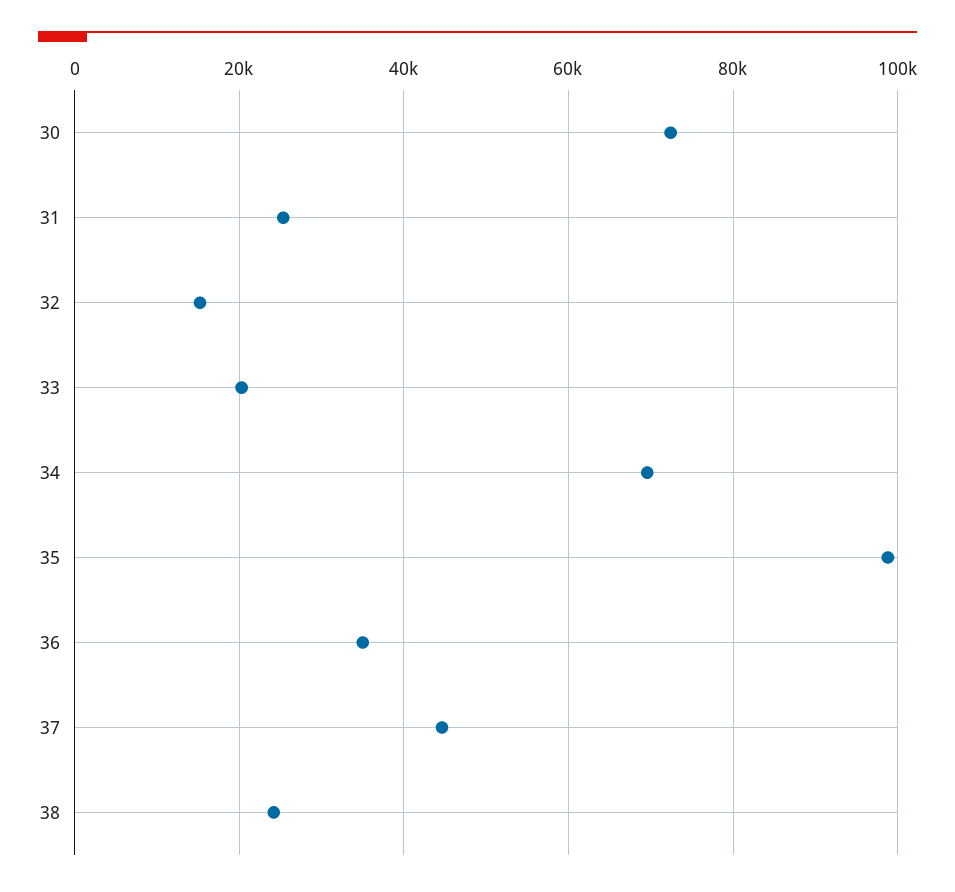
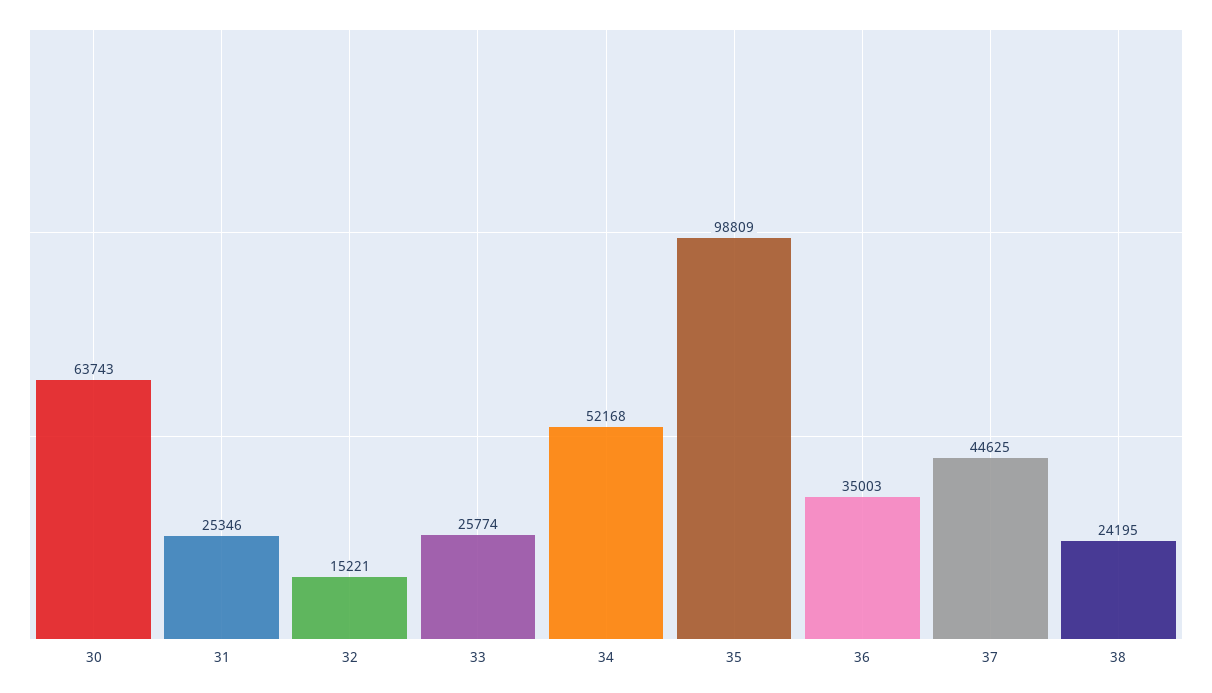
  {
-   "30": 72000,
+   "30": 63743,
    "31": 25346,
    "32": 15221,
-   "33": 20000,
+   "33": 25774,
-   "34": 70000,
+   "34": 52168,
    "35": 98809,
    "36": 35003,
    "37": 44625,
    "38": 24195
  }

